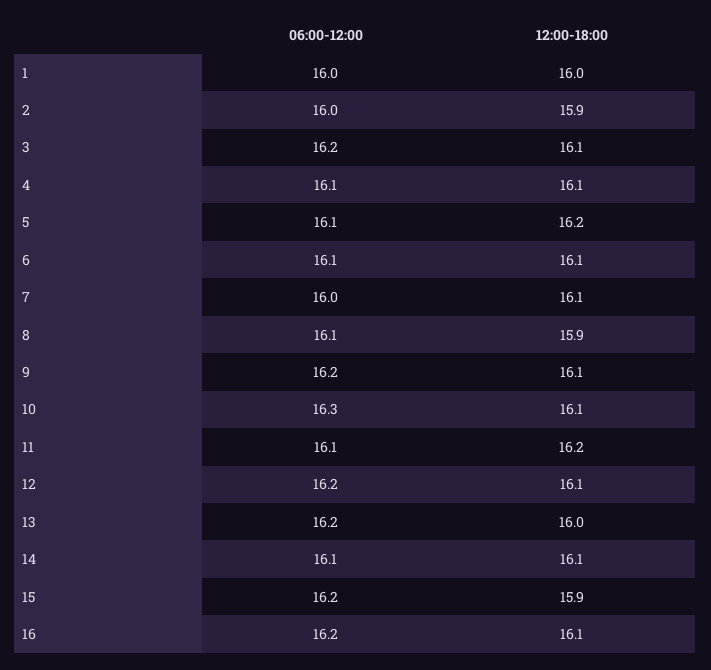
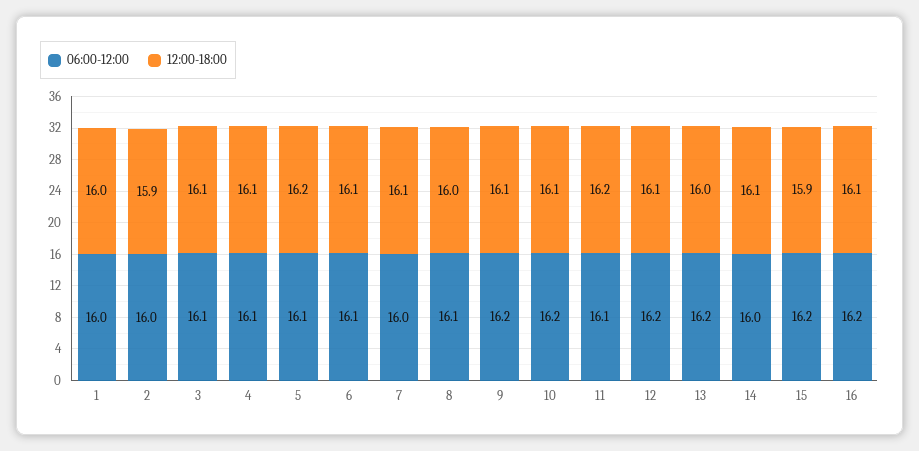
  {
    "06:00-12:00": {
      "1": 16,
      "2": 16,
-     "3": 16.2,
+     "3": 16.1,
      "4": 16.1,
      "5": 16.1,
      "6": 16.1,
      "7": 16,
      "8": 16.1,
      "9": 16.2,
-     "10": 16.3,
+     "10": 16.2,
      "11": 16.1,
      "12": 16.2,
      "13": 16.2,
-     "14": 16.1,
+     "14": 16,
      "15": 16.2,
      "16": 16.2
    },
    "12:00-18:00": {
      "1": 16,
      "2": 15.9,
      "3": 16.1,
      "4": 16.1,
      "5": 16.2,
      "6": 16.1,
      "7": 16.1,
-     "8": 15.9,
+     "8": 16,
      "9": 16.1,
      "10": 16.1,
      "11": 16.2,
      "12": 16.1,
      "13": 16,
      "14": 16.1,
      "15": 15.9,
      "16": 16.1
    }
  }

